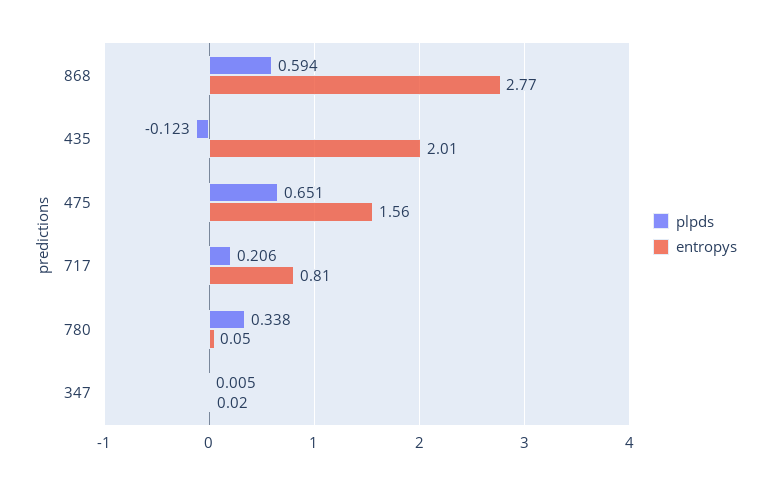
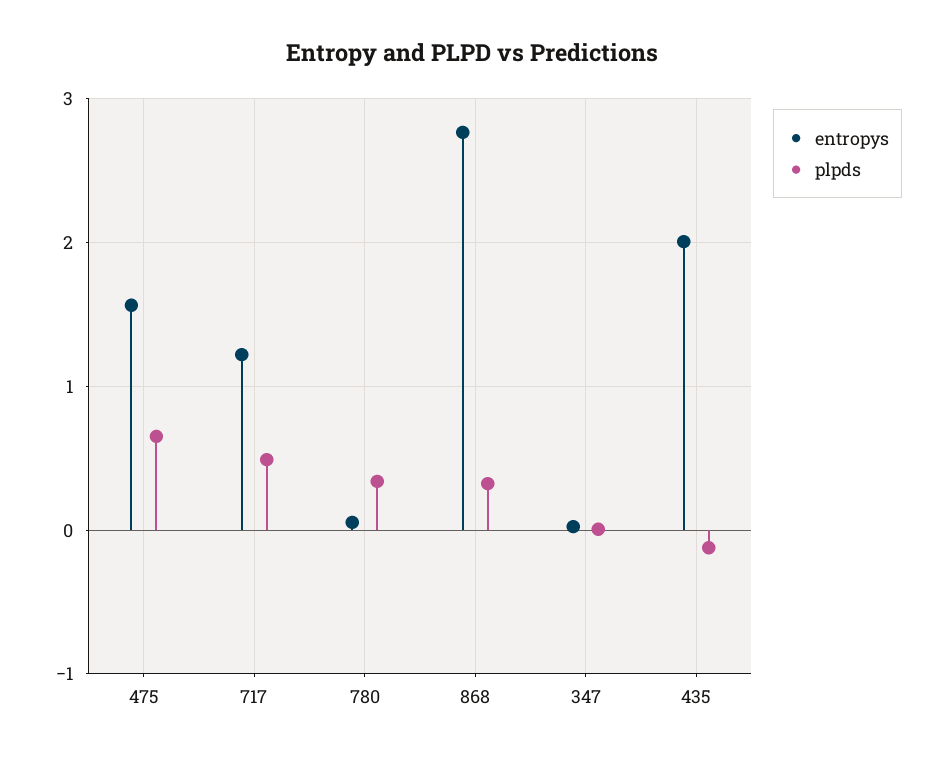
  {
    "plpds": {
-     "868": 0.594,
+     "868": 0.3,
      "435": -0.123,
      "475": 0.651,
-     "717": 0.206,
+     "717": 0.5,
      "780": 0.338,
      "347": 0.005
    },
    "entropys": {
      "868": 2.77,
      "435": 2.01,
      "475": 1.56,
-     "717": 0.81,
+     "717": 1.2,
      "780": 0.05,
      "347": 0.02
    }
  }

